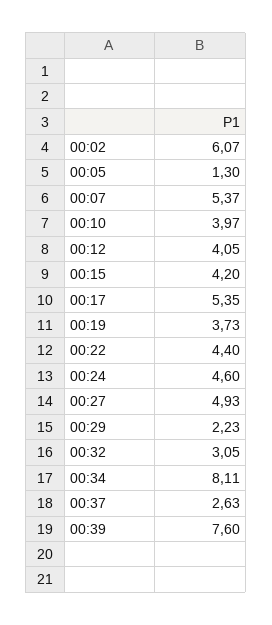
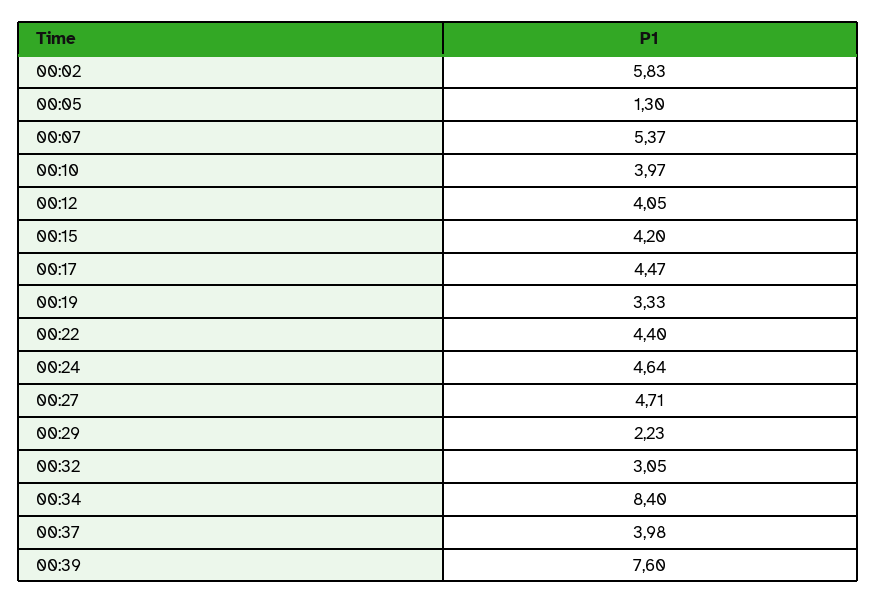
  {
-   "00:02": 6.07,
+   "00:02": 5.83,
    "00:05": 1.3,
    "00:07": 5.37,
    "00:10": 3.97,
    "00:12": 4.05,
    "00:15": 4.2,
-   "00:17": 5.35,
+   "00:17": 4.47,
-   "00:19": 3.73,
+   "00:19": 3.33,
    "00:22": 4.4,
-   "00:24": 4.6,
+   "00:24": 4.64,
-   "00:27": 4.93,
+   "00:27": 4.71,
    "00:29": 2.23,
    "00:32": 3.05,
-   "00:34": 8.11,
+   "00:34": 8.4,
-   "00:37": 2.63,
+   "00:37": 3.98,
    "00:39": 7.6
  }

